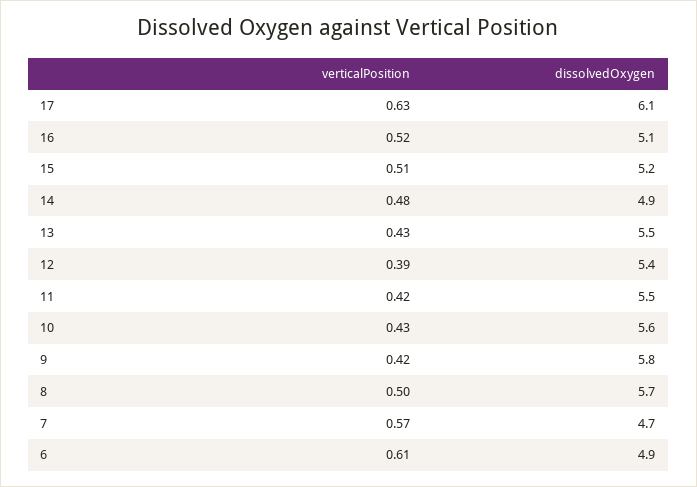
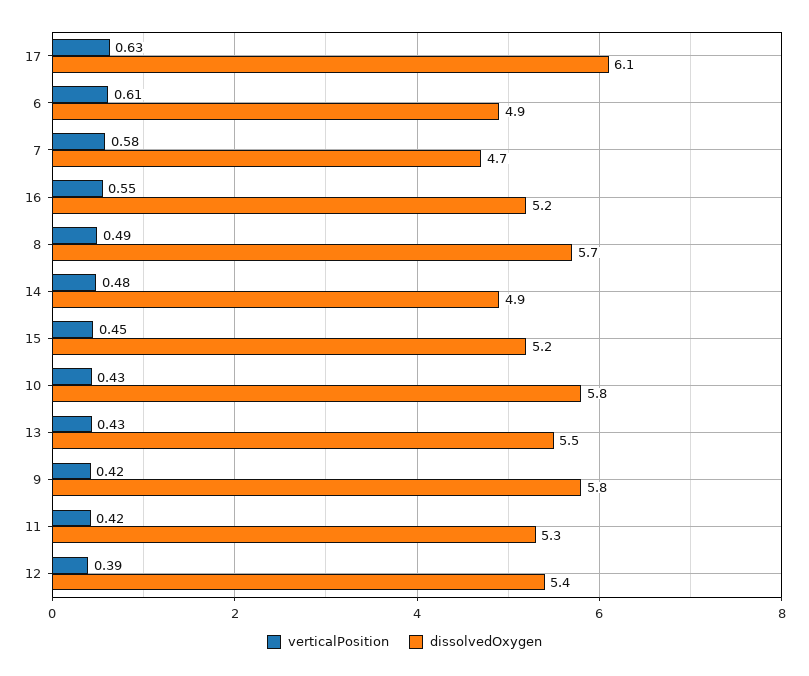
  {
    "verticalPosition": {
      "17": 0.63,
-     "16": 0.52,
+     "16": 0.55,
-     "15": 0.51,
+     "15": 0.45,
      "14": 0.48,
      "13": 0.43,
      "12": 0.39,
      "11": 0.42,
      "10": 0.43,
      "9": 0.42,
-     "8": 0.5,
+     "8": 0.49,
-     "7": 0.57,
+     "7": 0.58,
      "6": 0.61
    },
    "dissolvedOxygen": {
      "17": 6.1,
-     "16": 5.1,
+     "16": 5.2,
      "15": 5.2,
      "14": 4.9,
      "13": 5.5,
      "12": 5.4,
-     "11": 5.5,
+     "11": 5.3,
-     "10": 5.6,
+     "10": 5.8,
      "9": 5.8,
      "8": 5.7,
      "7": 4.7,
      "6": 4.9
    }
  }

